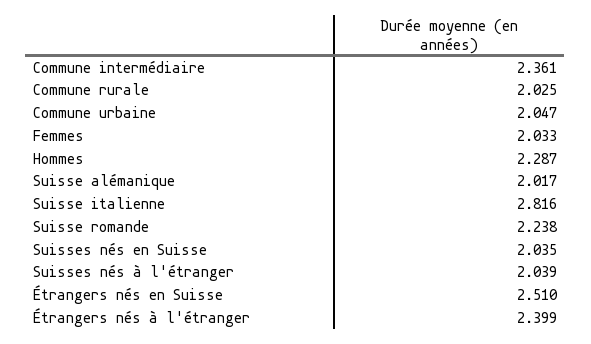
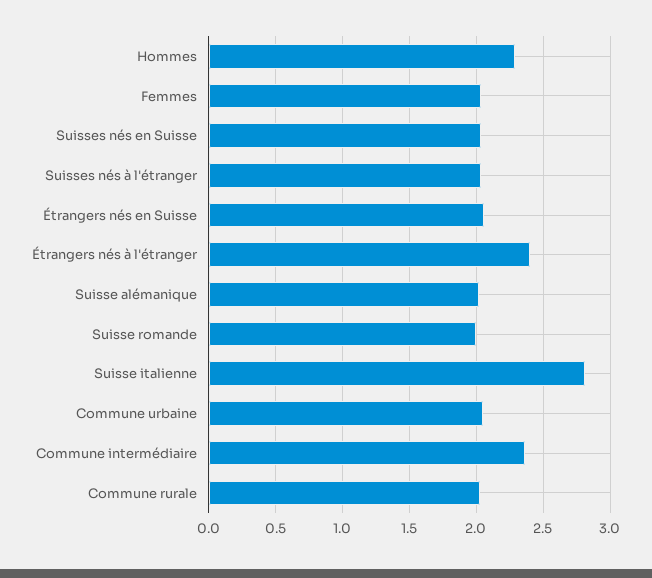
  {
    "Commune intermédiaire": 2.361,
    "Commune rurale": 2.025,
    "Commune urbaine": 2.047,
    "Femmes": 2.033,
    "Hommes": 2.287,
    "Suisse alémanique": 2.017,
    "Suisse italienne": 2.816,
-   "Suisse romande": 2.238,
+   "Suisse romande": 2,
    "Suisses nés en Suisse": 2.035,
    "Suisses nés à l'étranger": 2.039,
-   "Étrangers nés en Suisse": 2.51,
+   "Étrangers nés en Suisse": 2.05,
    "Étrangers nés à l'étranger": 2.399
  }

